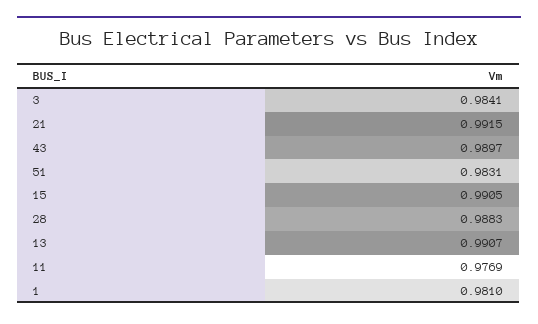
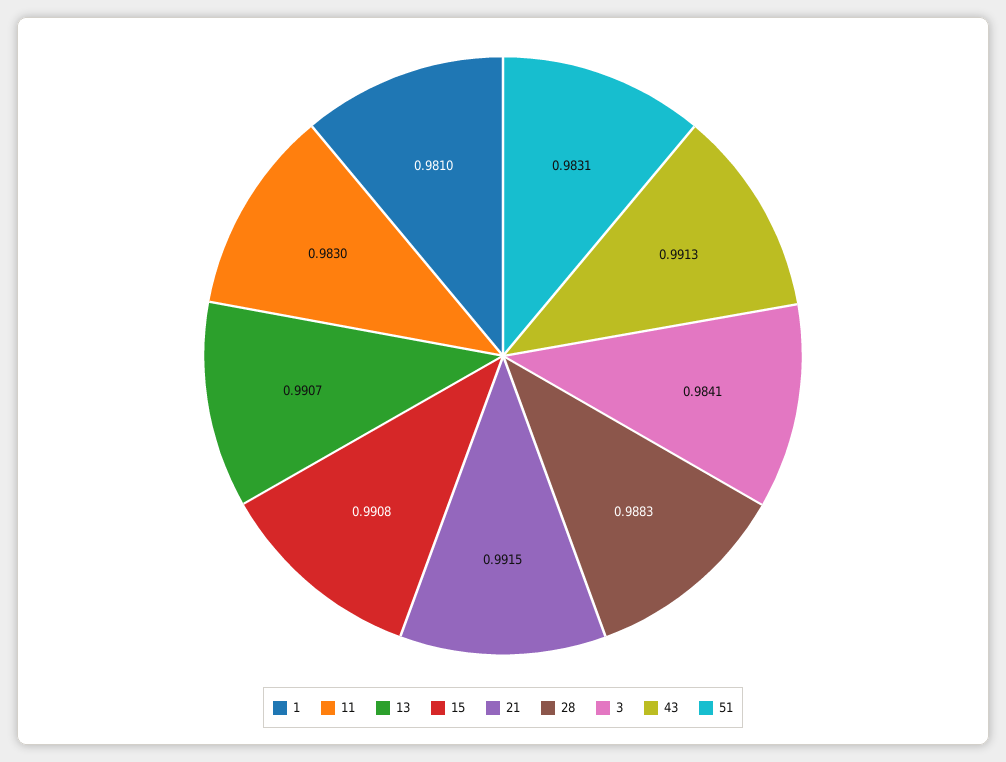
  {
    "3": 0.9841,
    "21": 0.9915,
-   "43": 0.9897,
+   "43": 0.9913,
    "51": 0.9831,
-   "15": 0.9905,
+   "15": 0.9908,
    "28": 0.9883,
    "13": 0.9907,
-   "11": 0.9769,
+   "11": 0.983,
    "1": 0.981
  }

